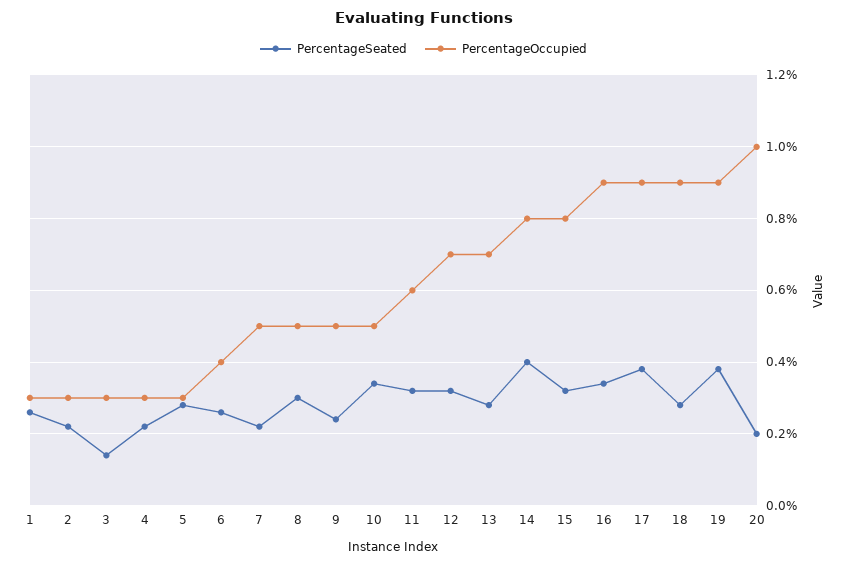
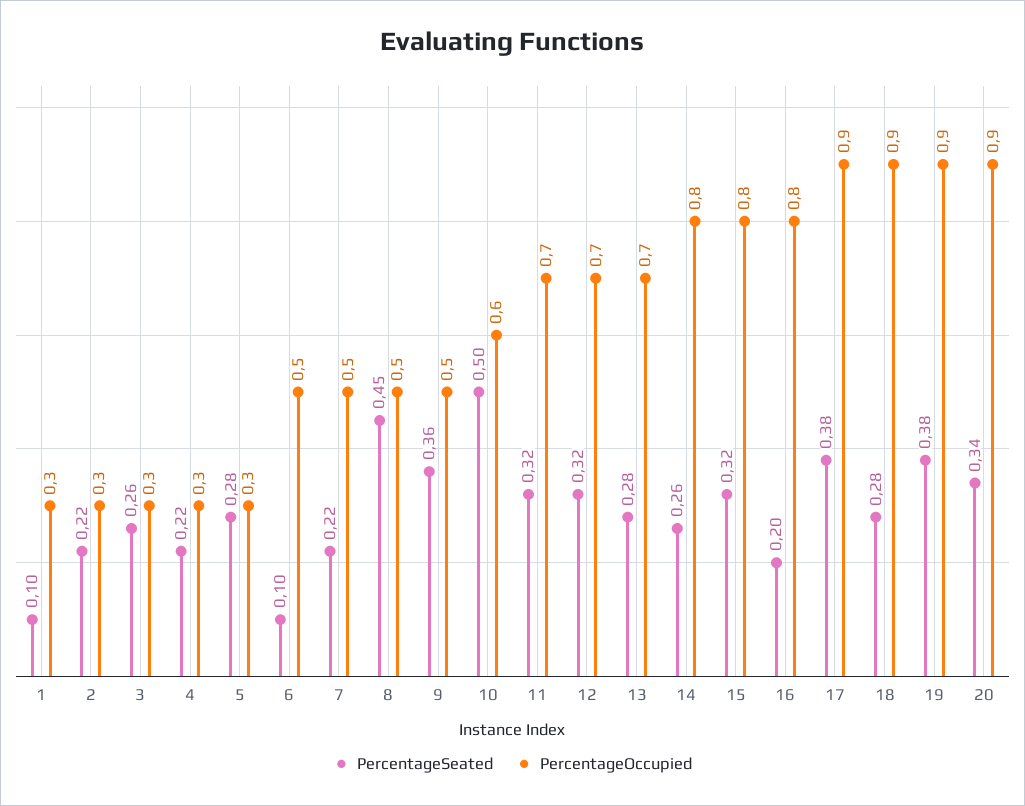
  {
    "PercentageSeated": {
-     "1": 0.25,
+     "1": 0.1,
      "2": 0.22,
-     "3": 0.15,
+     "3": 0.26,
      "4": 0.22,
      "5": 0.28,
-     "6": 0.25,
+     "6": 0.1,
      "7": 0.22,
-     "8": 0.3,
+     "8": 0.45,
-     "9": 0.25,
+     "9": 0.36,
-     "10": 0.35,
+     "10": 0.5,
      "11": 0.32,
      "12": 0.32,
      "13": 0.28,
-     "14": 0.4,
+     "14": 0.26,
      "15": 0.32,
-     "16": 0.35,
+     "16": 0.2,
      "17": 0.38,
      "18": 0.28,
      "19": 0.38,
-     "20": 0.2
+     "20": 0.34
    },
    "PercentageOccupied": {
      "1": 0.3,
      "2": 0.3,
      "3": 0.3,
      "4": 0.3,
      "5": 0.3,
-     "6": 0.4,
+     "6": 0.5,
      "7": 0.5,
      "8": 0.5,
      "9": 0.5,
-     "10": 0.5,
+     "10": 0.6,
-     "11": 0.6,
+     "11": 0.7,
      "12": 0.7,
      "13": 0.7,
      "14": 0.8,
      "15": 0.8,
-     "16": 0.9,
+     "16": 0.8,
      "17": 0.9,
      "18": 0.9,
      "19": 0.9,
-     "20": 1
+     "20": 0.9
    }
  }

